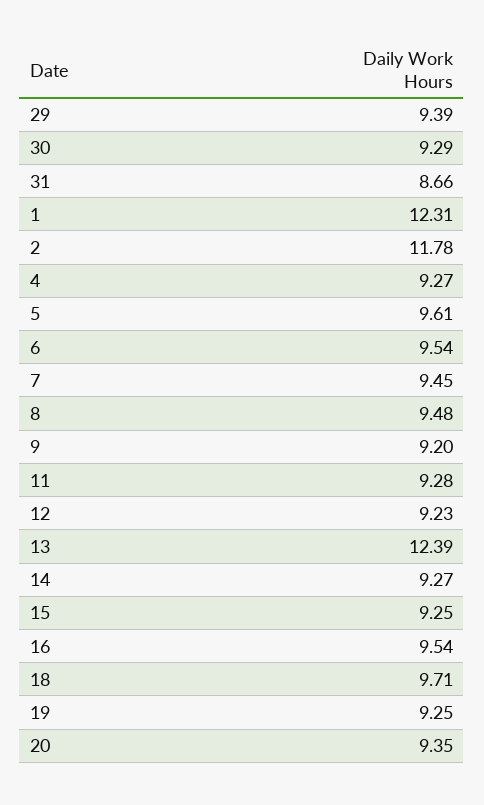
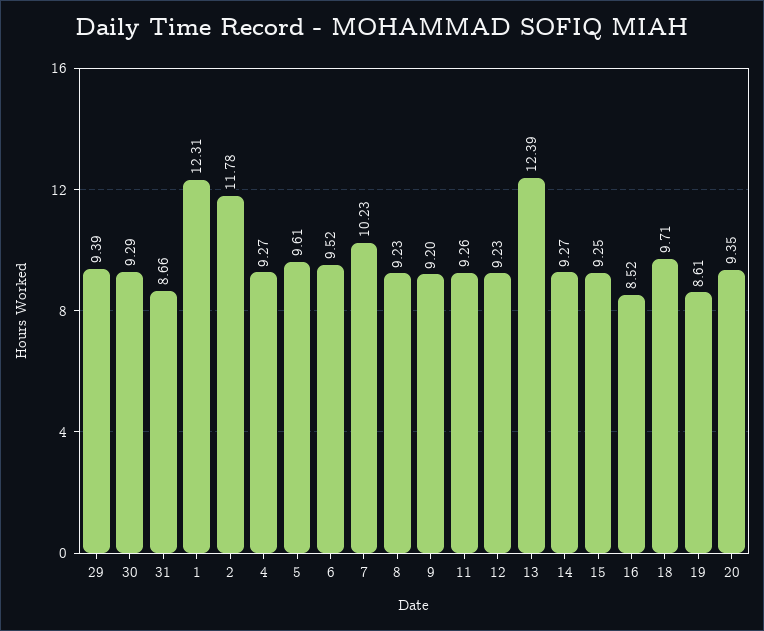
  {
    "29": 9.39,
    "30": 9.29,
    "31": 8.66,
    "1": 12.31,
    "2": 11.78,
    "4": 9.27,
    "5": 9.61,
-   "6": 9.54,
+   "6": 9.52,
-   "7": 9.45,
+   "7": 10.23,
-   "8": 9.48,
+   "8": 9.23,
    "9": 9.2,
-   "11": 9.28,
+   "11": 9.26,
    "12": 9.23,
    "13": 12.39,
    "14": 9.27,
    "15": 9.25,
-   "16": 9.54,
+   "16": 8.52,
    "18": 9.71,
-   "19": 9.25,
+   "19": 8.61,
    "20": 9.35
  }

